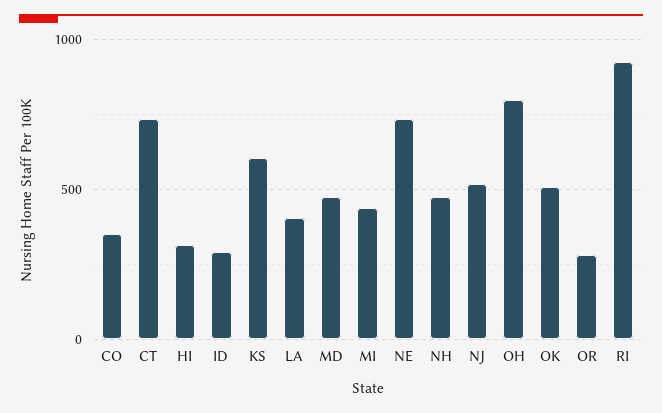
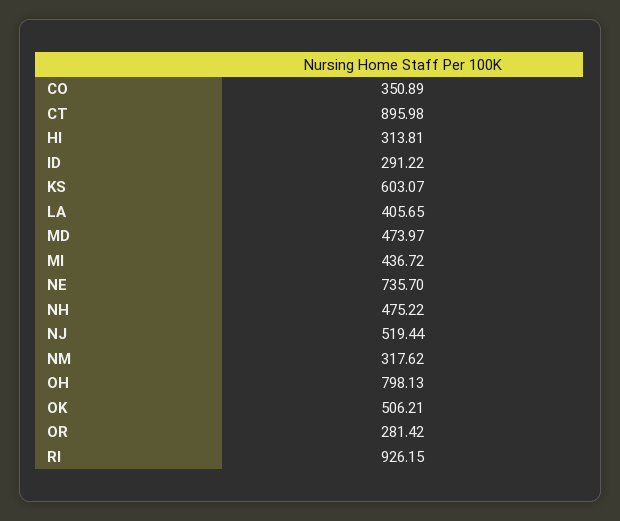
  {
    "CO": 350.89,
-   "CT": 750,
+   "CT": 895.98,
    "HI": 313.81,
    "ID": 291.22,
    "KS": 603.07,
    "LA": 405.65,
    "MD": 473.97,
    "MI": 436.72,
    "NE": 735.7,
    "NH": 475.22,
    "NJ": 519.44,
    "OH": 798.13,
    "OK": 506.21,
    "OR": 281.42,
-   "RI": 926.15
+   "RI": 926.15,
+   "NM": 317.62
  }

